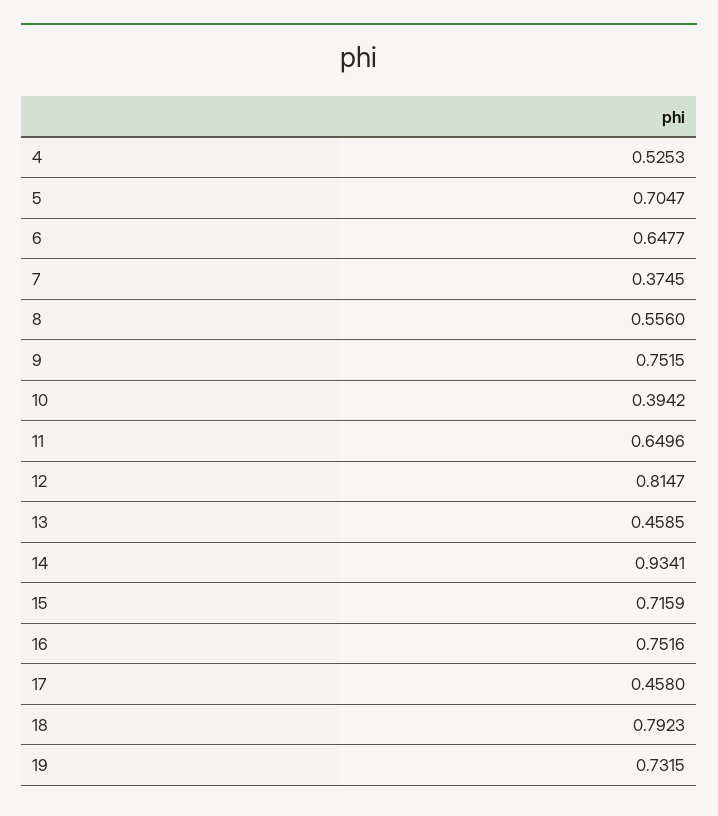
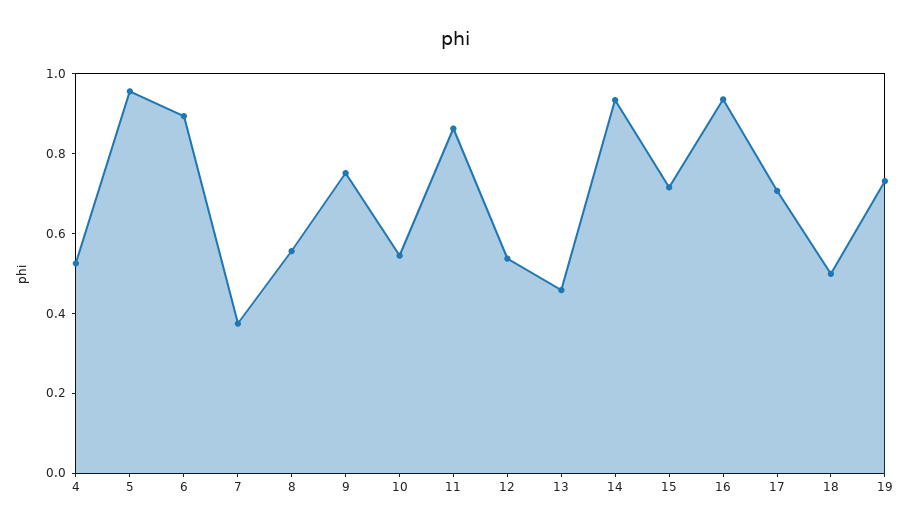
  {
    "4": 0.5253,
-   "5": 0.7047,
+   "5": 0.95,
-   "6": 0.6477,
+   "6": 0.9,
    "7": 0.3745,
    "8": 0.556,
    "9": 0.7515,
-   "10": 0.3942,
+   "10": 0.55,
-   "11": 0.6496,
+   "11": 0.85,
-   "12": 0.8147,
+   "12": 0.55,
    "13": 0.4585,
    "14": 0.9341,
    "15": 0.7159,
-   "16": 0.7516,
+   "16": 0.95,
-   "17": 0.458,
+   "17": 0.7,
-   "18": 0.7923,
+   "18": 0.5,
    "19": 0.7315
  }

